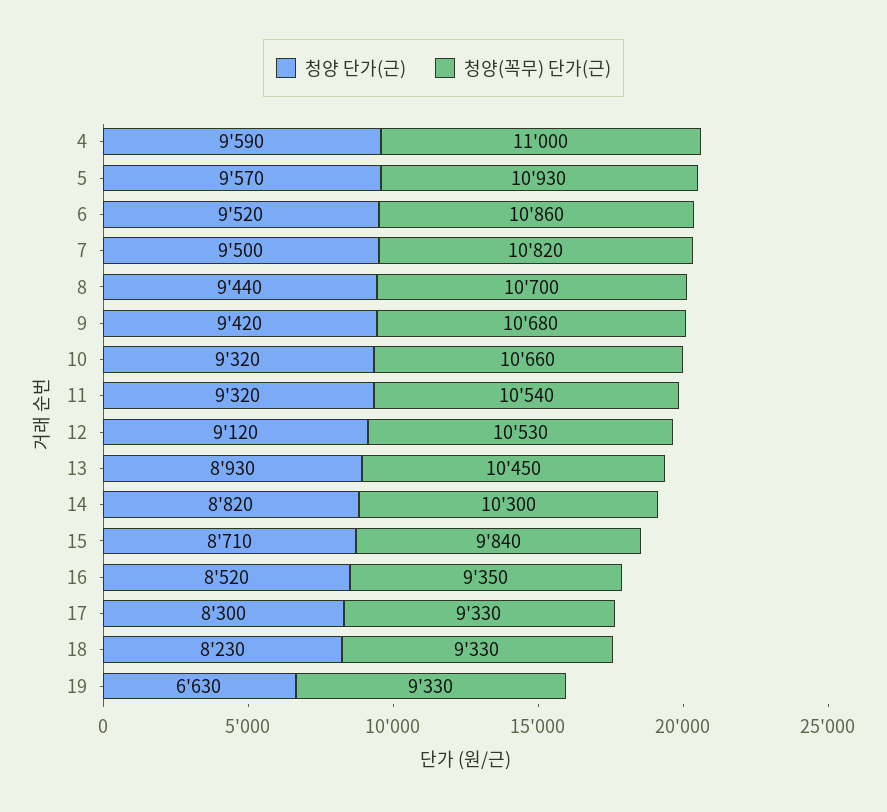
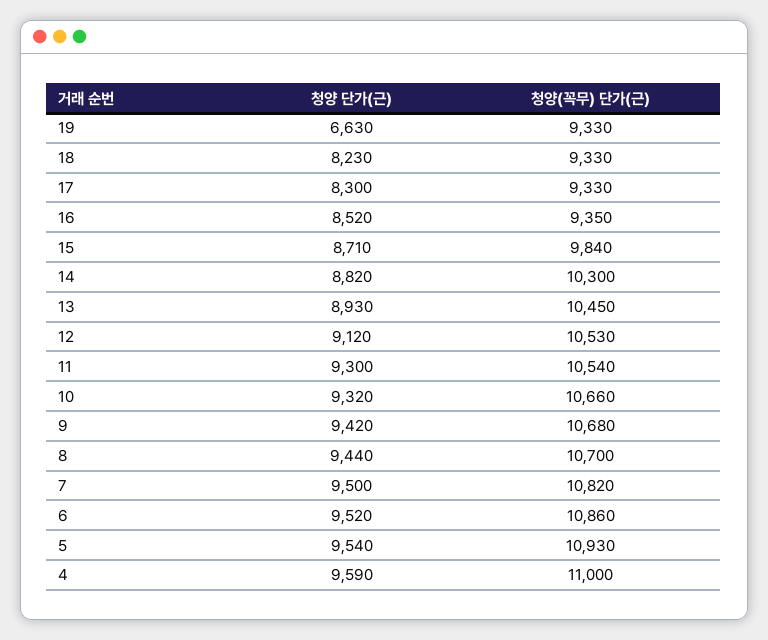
  {
    "청양 단가(근)": {
      "4": 9590,
-     "5": 9570,
+     "5": 9540,
      "6": 9520,
      "7": 9500,
      "8": 9440,
      "9": 9420,
      "10": 9320,
-     "11": 9320,
+     "11": 9300,
      "12": 9120,
      "13": 8930,
      "14": 8820,
      "15": 8710,
      "16": 8520,
      "17": 8300,
      "18": 8230,
      "19": 6630
    },
    "청양(꼭무) 단가(근)": {
      "4": 11000,
      "5": 10930,
      "6": 10860,
      "7": 10820,
      "8": 10700,
      "9": 10680,
      "10": 10660,
      "11": 10540,
      "12": 10530,
      "13": 10450,
      "14": 10300,
      "15": 9840,
      "16": 9350,
      "17": 9330,
      "18": 9330,
      "19": 9330
    }
  }

